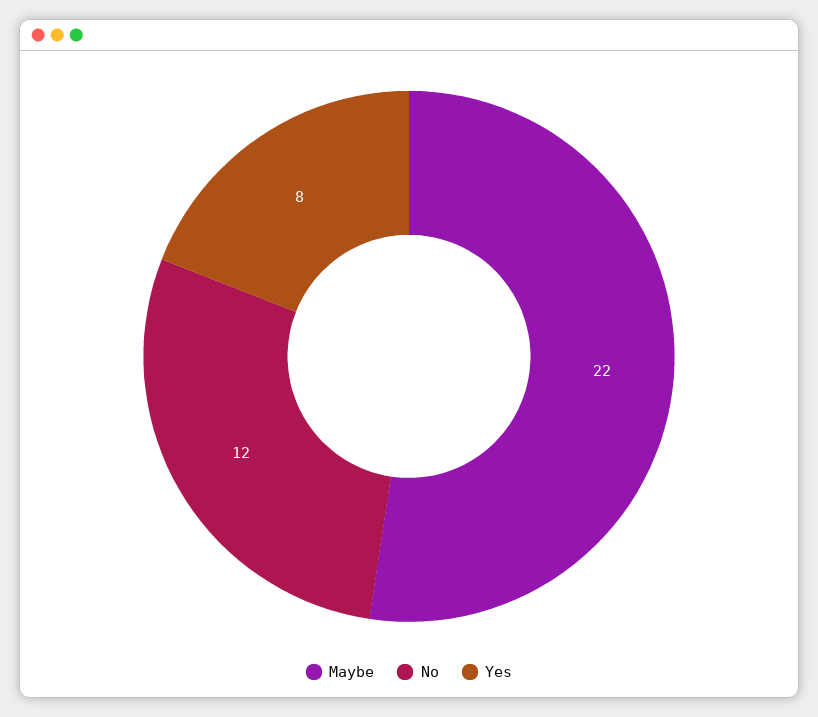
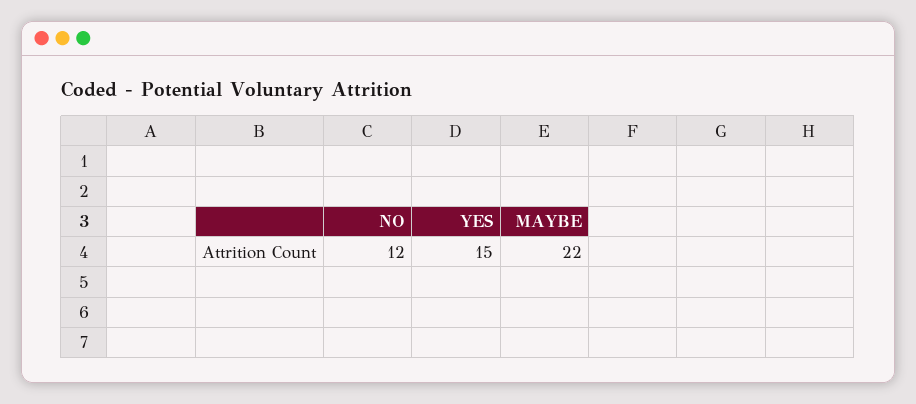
  {
    "Maybe": 22,
    "No": 12,
-   "Yes": 8
+   "Yes": 15
  }

